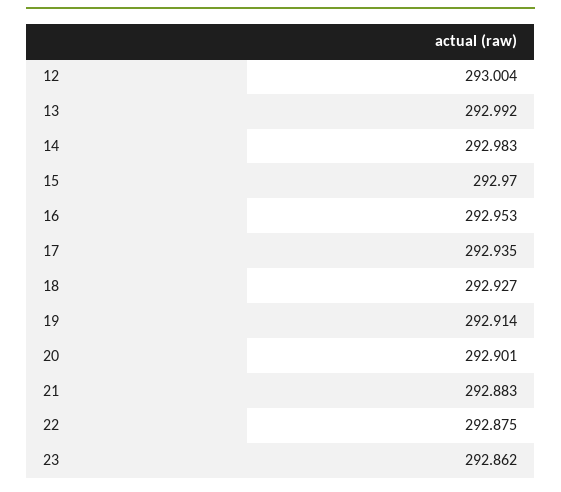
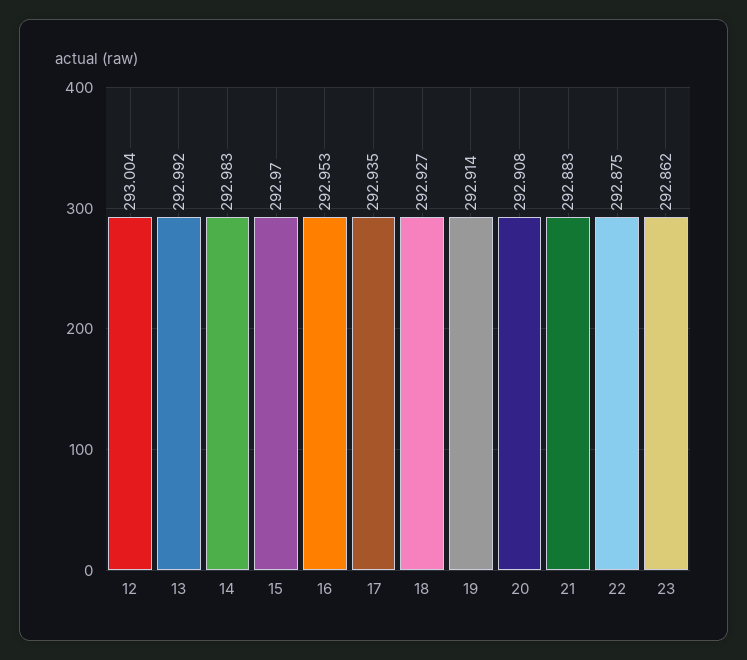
  {
    "12": 293.004,
    "13": 292.992,
    "14": 292.983,
    "15": 292.97,
    "16": 292.953,
    "17": 292.935,
    "18": 292.927,
    "19": 292.914,
-   "20": 292.901,
+   "20": 292.908,
    "21": 292.883,
    "22": 292.875,
    "23": 292.862
  }

